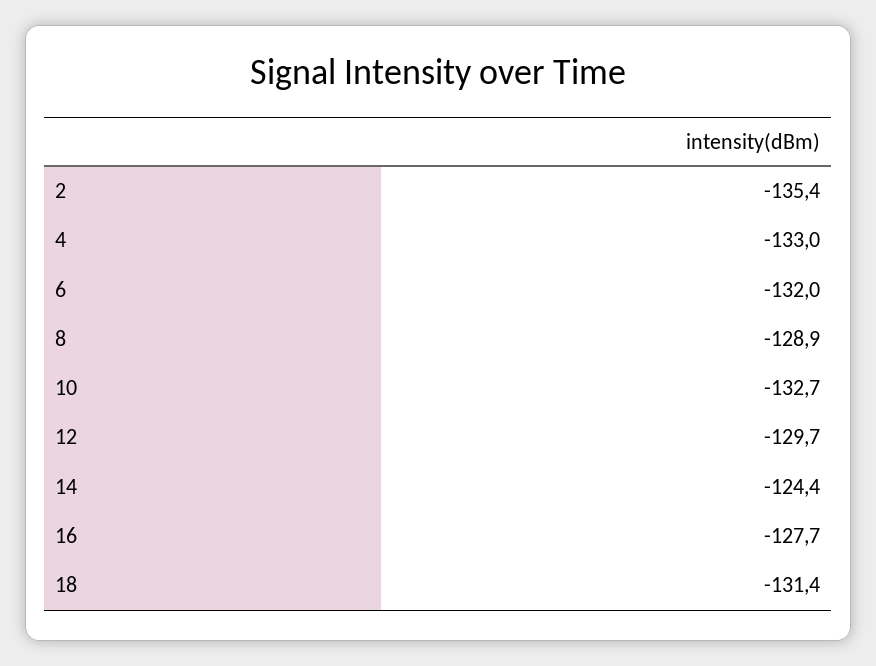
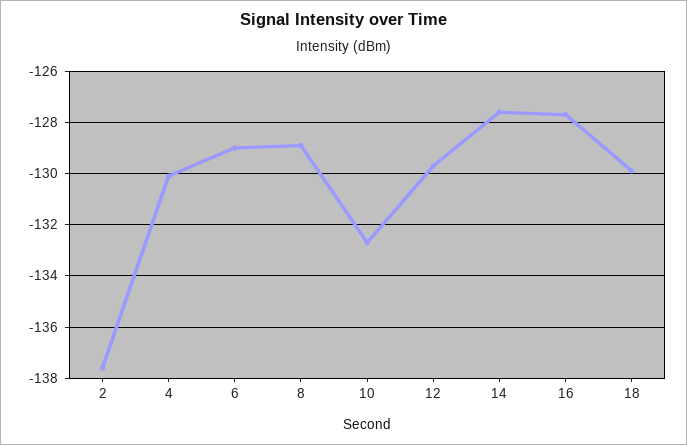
  {
-   "2": -135.4,
+   "2": -137.5,
-   "4": -133,
+   "4": -130,
-   "6": -132,
+   "6": -129,
    "8": -128.9,
    "10": -132.7,
    "12": -129.7,
-   "14": -124.4,
+   "14": -127.5,
    "16": -127.7,
-   "18": -131.4
+   "18": -130
  }

